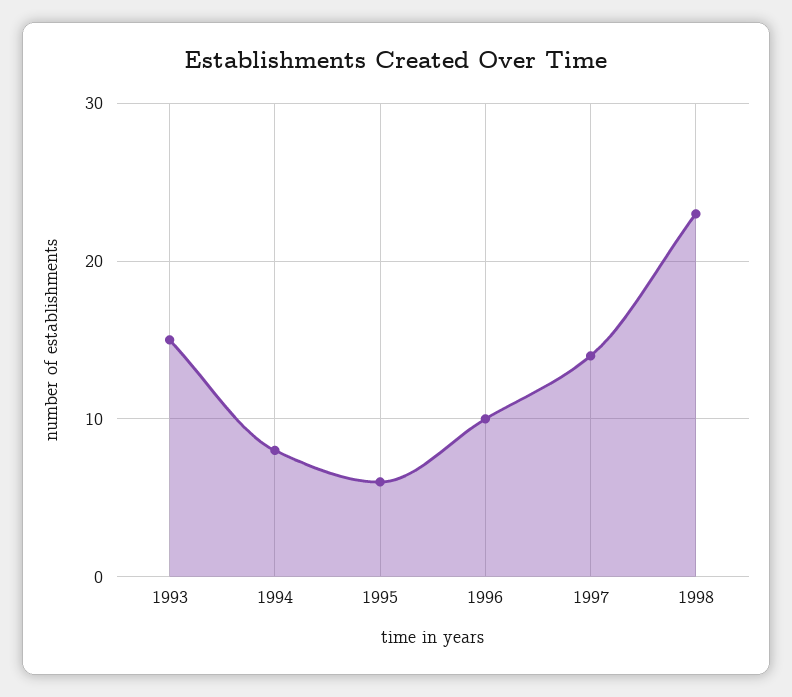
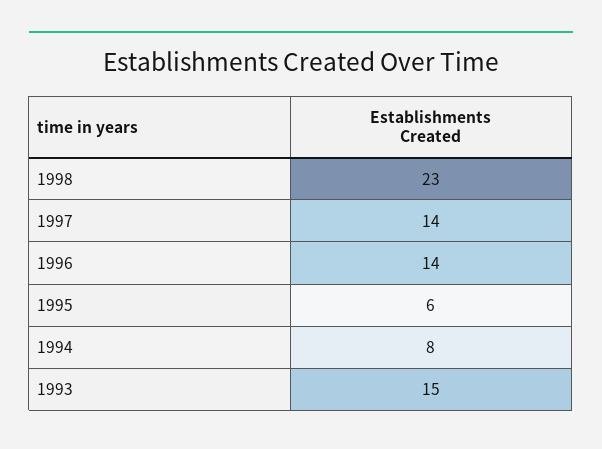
  {
    "1993": 15,
    "1994": 8,
    "1995": 6,
-   "1996": 10,
+   "1996": 14,
    "1997": 14,
    "1998": 23
  }

